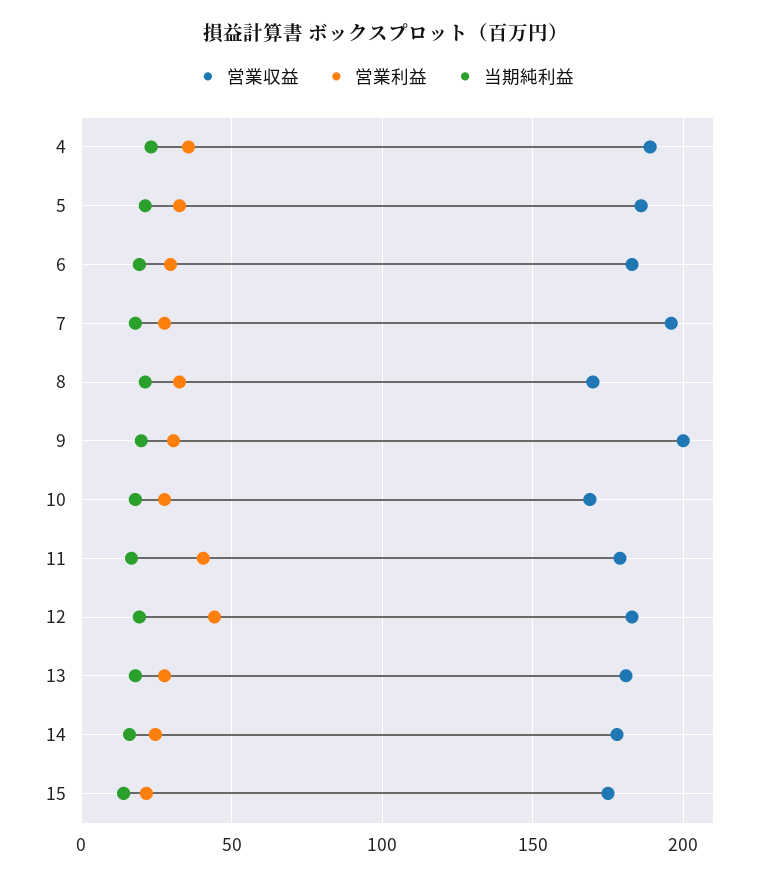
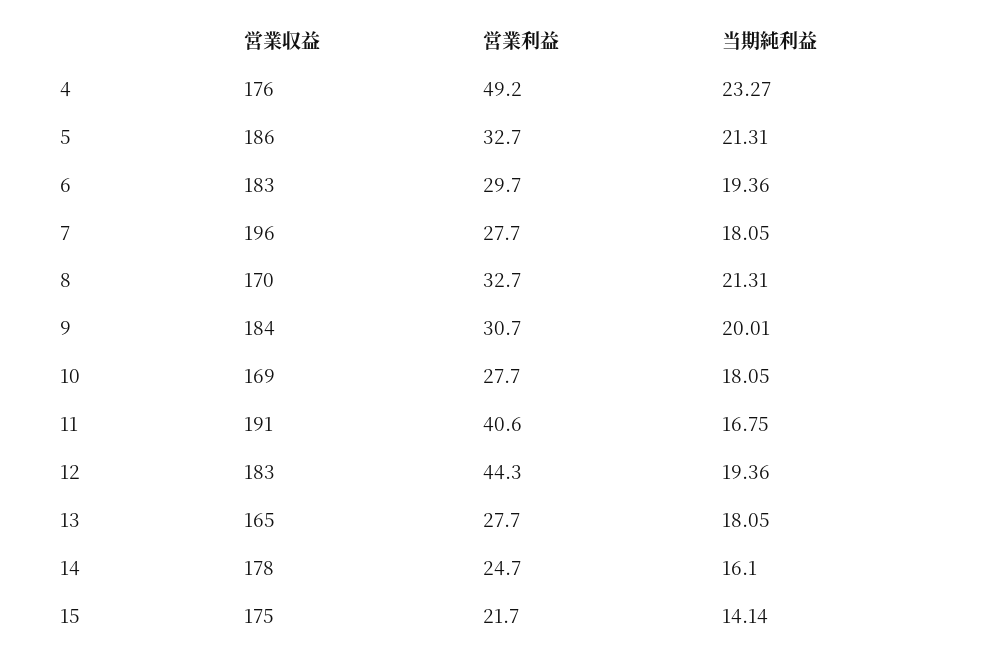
  {
    "営業収益": {
-     "4": 190,
+     "4": 176,
      "5": 186,
      "6": 183,
      "7": 196,
      "8": 170,
-     "9": 200,
+     "9": 184,
      "10": 169,
-     "11": 180,
+     "11": 191,
      "12": 183,
-     "13": 180,
+     "13": 165,
      "14": 178,
      "15": 175
    },
    "営業利益": {
-     "4": 35,
+     "4": 49.2,
      "5": 32.7,
      "6": 29.7,
      "7": 27.7,
      "8": 32.7,
      "9": 30.7,
      "10": 27.7,
      "11": 40.6,
      "12": 44.3,
      "13": 27.7,
      "14": 24.7,
      "15": 21.7
    },
    "当期純利益": {
      "4": 23.27,
      "5": 21.31,
      "6": 19.36,
      "7": 18.05,
      "8": 21.31,
      "9": 20.01,
      "10": 18.05,
      "11": 16.75,
      "12": 19.36,
      "13": 18.05,
      "14": 16.1,
      "15": 14.14
    }
  }

